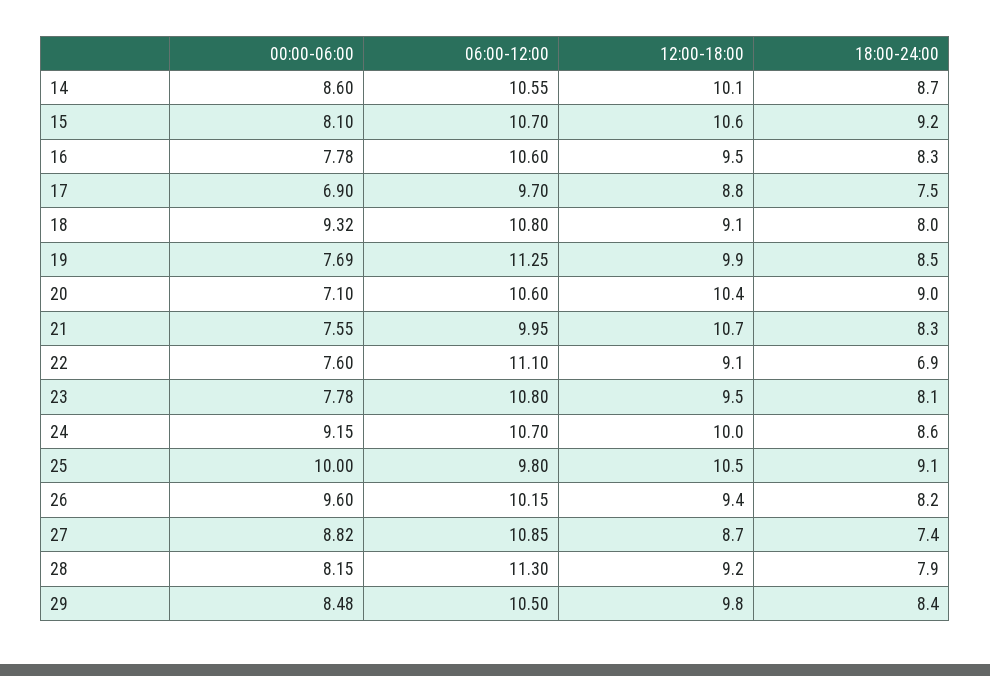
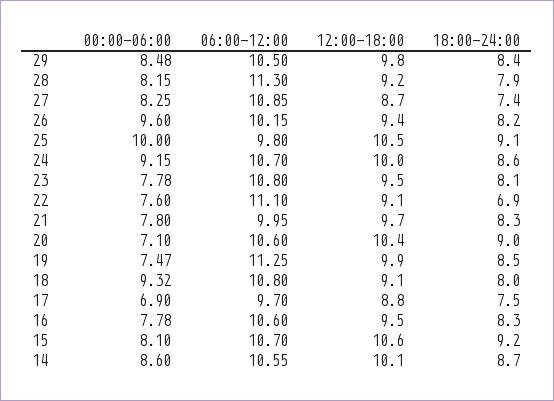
  {
    "00:00-06:00": {
      "14": 8.6,
      "15": 8.1,
      "16": 7.78,
      "17": 6.9,
      "18": 9.32,
-     "19": 7.69,
+     "19": 7.47,
      "20": 7.1,
-     "21": 7.55,
+     "21": 7.8,
      "22": 7.6,
      "23": 7.78,
      "24": 9.15,
      "25": 10,
      "26": 9.6,
-     "27": 8.82,
+     "27": 8.25,
      "28": 8.15,
      "29": 8.48
    },
    "06:00-12:00": {
      "14": 10.55,
      "15": 10.7,
      "16": 10.6,
      "17": 9.7,
      "18": 10.8,
      "19": 11.25,
      "20": 10.6,
      "21": 9.95,
      "22": 11.1,
      "23": 10.8,
      "24": 10.7,
      "25": 9.8,
      "26": 10.15,
      "27": 10.85,
      "28": 11.3,
      "29": 10.5
    },
    "12:00-18:00": {
      "14": 10.1,
      "15": 10.6,
      "16": 9.5,
      "17": 8.8,
      "18": 9.1,
      "19": 9.9,
      "20": 10.4,
-     "21": 10.7,
+     "21": 9.7,
      "22": 9.1,
      "23": 9.5,
      "24": 10,
      "25": 10.5,
      "26": 9.4,
      "27": 8.7,
      "28": 9.2,
      "29": 9.8
    },
    "18:00-24:00": {
      "14": 8.7,
      "15": 9.2,
      "16": 8.3,
      "17": 7.5,
      "18": 8,
      "19": 8.5,
      "20": 9,
      "21": 8.3,
      "22": 6.9,
      "23": 8.1,
      "24": 8.6,
      "25": 9.1,
      "26": 8.2,
      "27": 7.4,
      "28": 7.9,
      "29": 8.4
    }
  }

